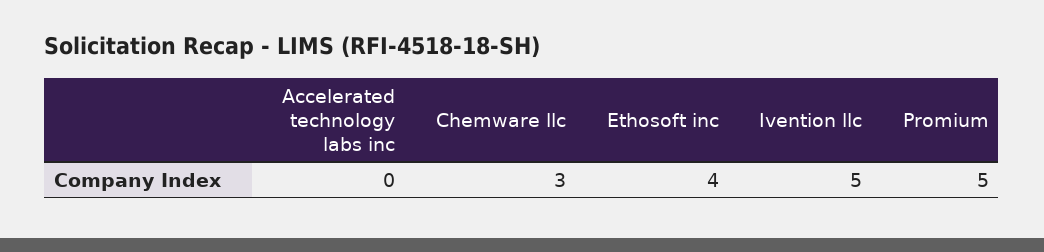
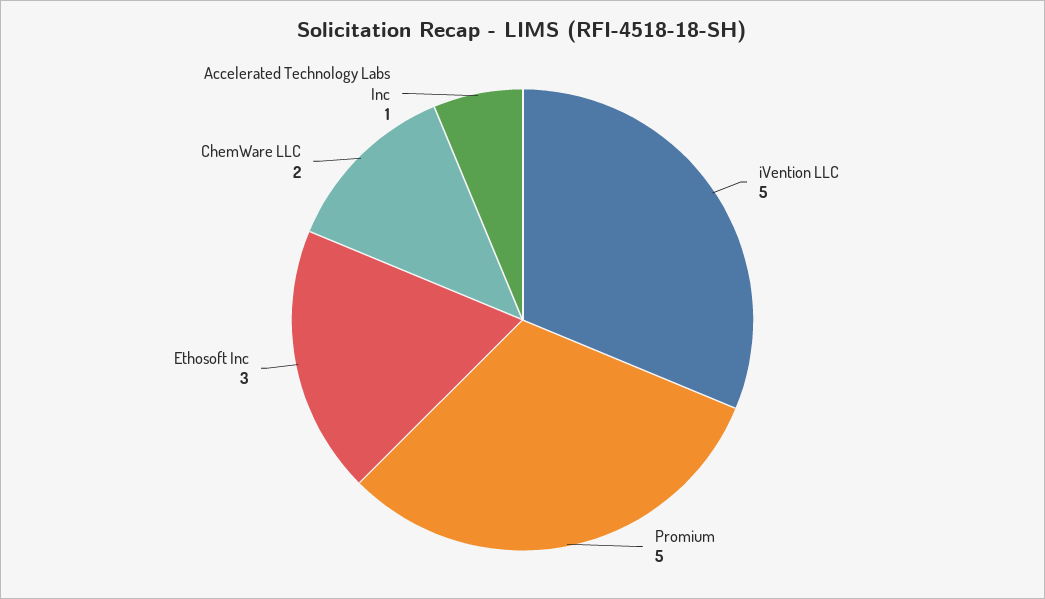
  {
-   "Accelerated technology labs inc": 0,
+   "Accelerated technology labs inc": 1,
-   "Chemware llc": 3,
+   "Chemware llc": 2,
-   "Ethosoft inc": 4,
+   "Ethosoft inc": 3,
    "Ivention llc": 5,
    "Promium": 5
  }

